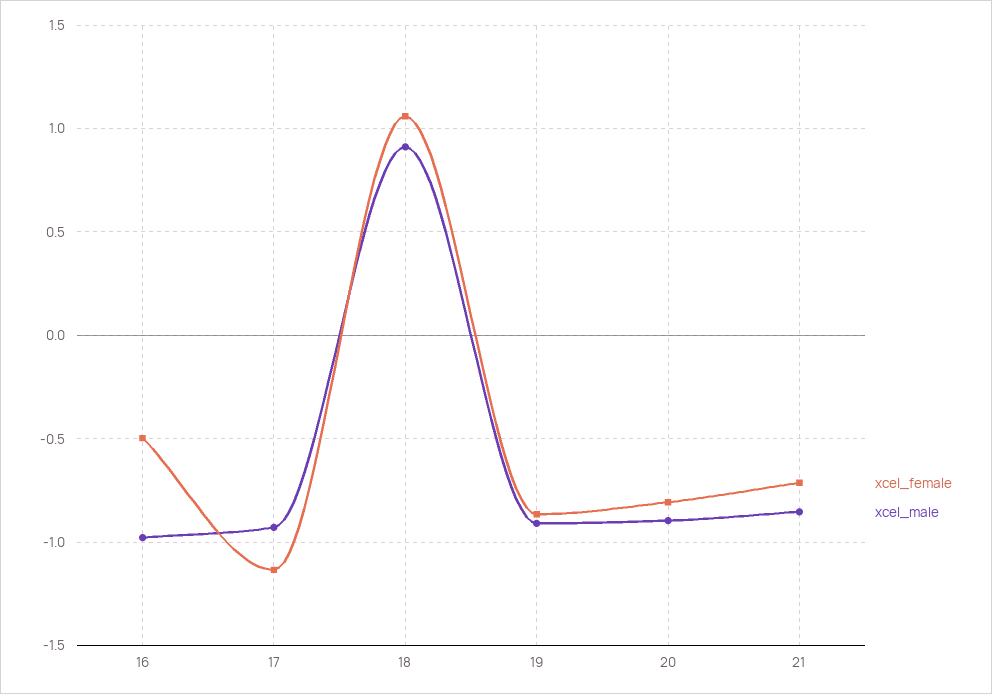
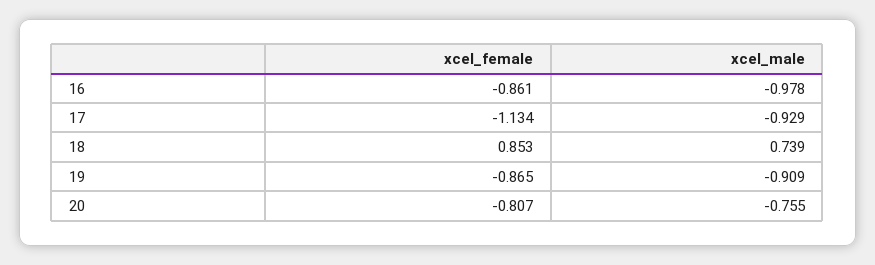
  {
    "xcel_female": {
-     "16": -0.5,
+     "16": -0.861,
      "17": -1.134,
-     "18": 1.05,
+     "18": 0.853,
      "19": -0.865,
-     "20": -0.807,
+     "20": -0.807
-     "21": -0.7
    },
    "xcel_male": {
      "16": -0.978,
      "17": -0.929,
-     "18": 0.9,
+     "18": 0.739,
      "19": -0.909,
-     "20": -0.9,
+     "20": -0.755
-     "21": -0.85
    }
  }

